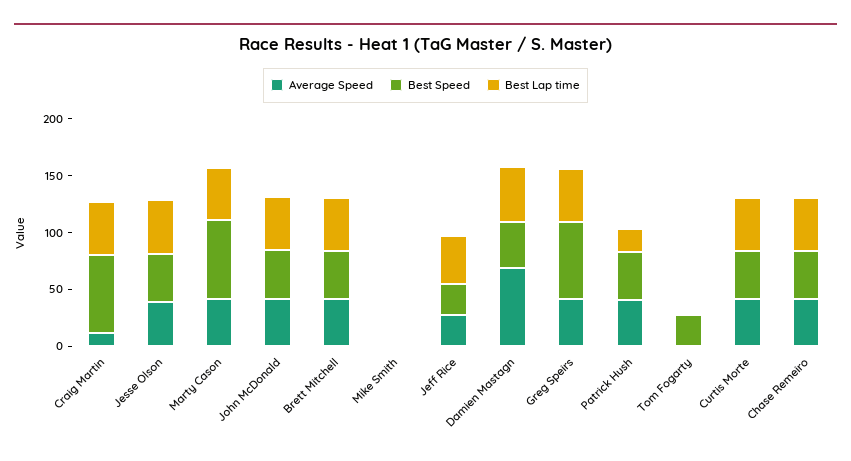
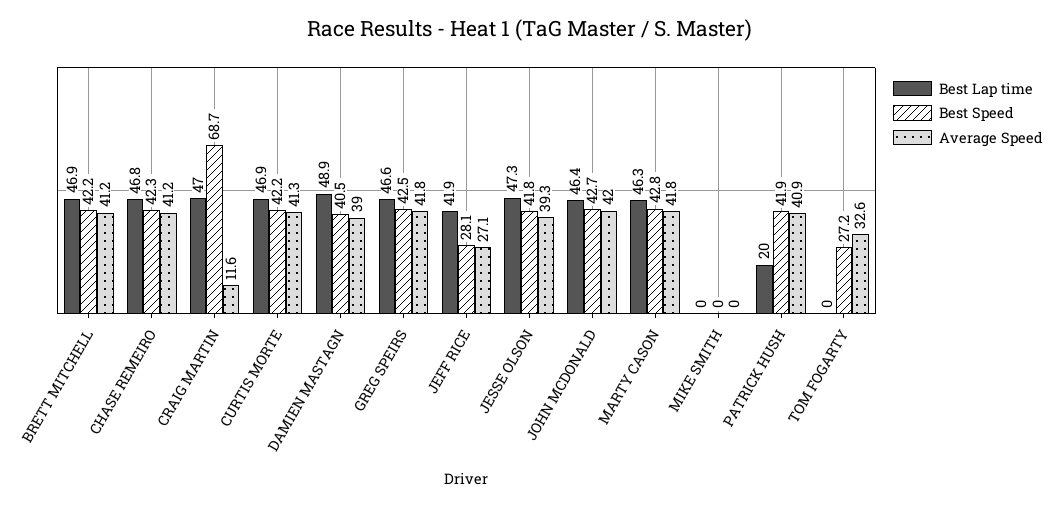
  {
    "Average Speed": {
      "Craig Martin": 11.6,
      "Jesse Olson": 39.3,
      "Marty Cason": 41.8,
      "John McDonald": 42,
      "Brett Mitchell": 41.2,
      "Mike Smith": 0,
      "Jeff Rice": 27.1,
-     "Damien Mastagn": 70,
+     "Damien Mastagn": 39,
      "Greg Speirs": 41.8,
      "Patrick Hush": 40.9,
-     "Tom Fogarty": 0,
+     "Tom Fogarty": 32.6,
      "Curtis Morte": 41.3,
      "Chase Remeiro": 41.2
    },
    "Best Speed": {
      "Craig Martin": 68.7,
      "Jesse Olson": 41.8,
-     "Marty Cason": 70,
+     "Marty Cason": 42.8,
      "John McDonald": 42.7,
      "Brett Mitchell": 42.2,
      "Mike Smith": 0,
      "Jeff Rice": 28.1,
      "Damien Mastagn": 40.5,
-     "Greg Speirs": 70,
+     "Greg Speirs": 42.5,
      "Patrick Hush": 41.9,
      "Tom Fogarty": 27.2,
      "Curtis Morte": 42.2,
      "Chase Remeiro": 42.3
    },
    "Best Lap time": {
      "Craig Martin": 47,
      "Jesse Olson": 47.3,
      "Marty Cason": 46.3,
      "John McDonald": 46.4,
      "Brett Mitchell": 46.9,
      "Mike Smith": 0,
      "Jeff Rice": 41.9,
      "Damien Mastagn": 48.9,
      "Greg Speirs": 46.6,
      "Patrick Hush": 20,
      "Tom Fogarty": 0,
      "Curtis Morte": 46.9,
      "Chase Remeiro": 46.8
    }
  }

